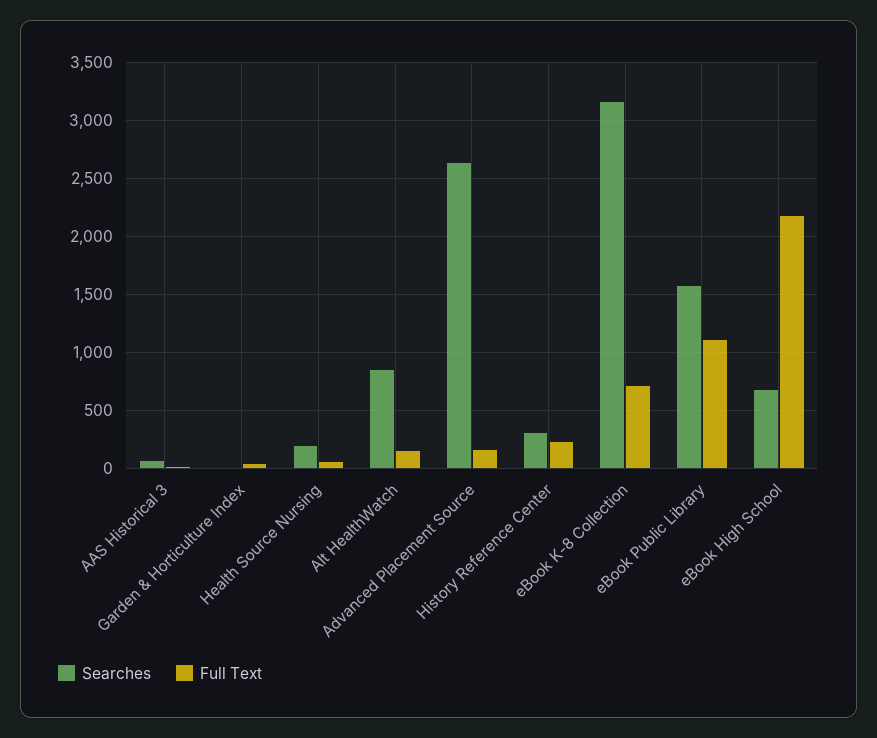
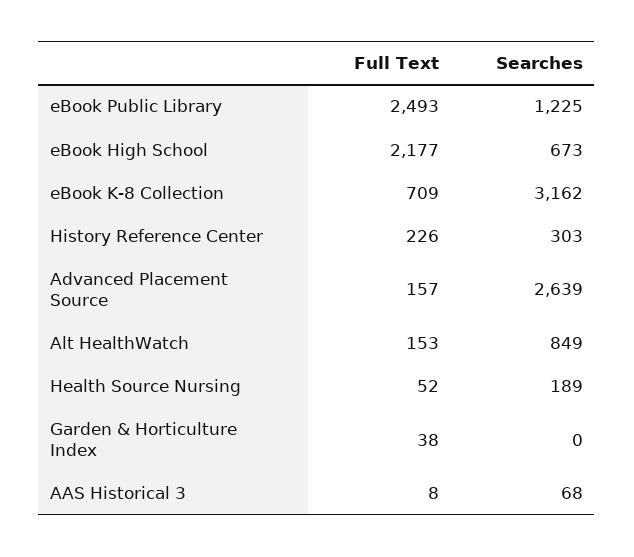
  {
    "Searches": {
      "AAS Historical 3": 68,
      "Garden & Horticulture Index": 0,
      "Health Source Nursing": 189,
      "Alt HealthWatch": 849,
      "Advanced Placement Source": 2639,
      "History Reference Center": 303,
      "eBook K-8 Collection": 3162,
-     "eBook Public Library": 1600,
+     "eBook Public Library": 1225,
      "eBook High School": 673
    },
    "Full Text": {
      "AAS Historical 3": 8,
      "Garden & Horticulture Index": 38,
      "Health Source Nursing": 52,
      "Alt HealthWatch": 153,
      "Advanced Placement Source": 157,
      "History Reference Center": 226,
      "eBook K-8 Collection": 709,
-     "eBook Public Library": 1100,
+     "eBook Public Library": 2493,
      "eBook High School": 2177
    }
  }

